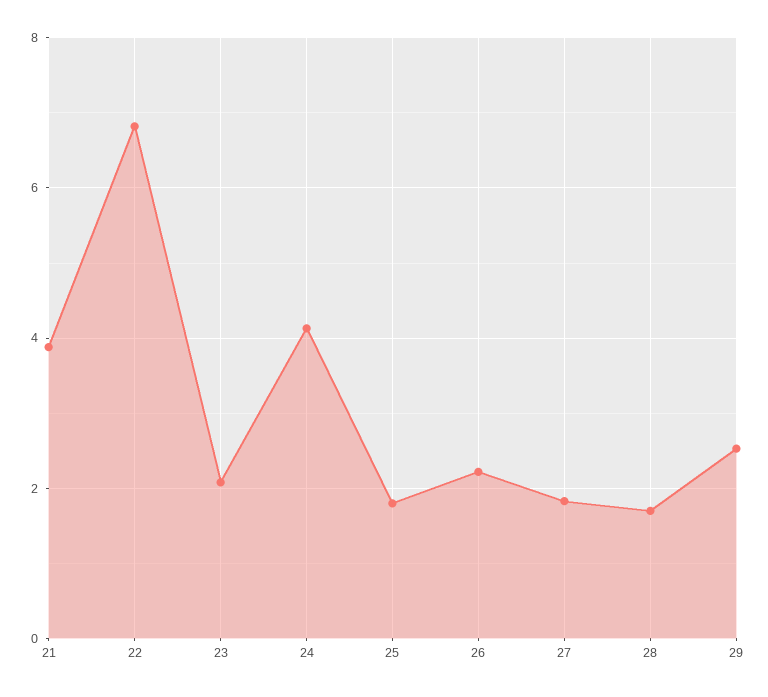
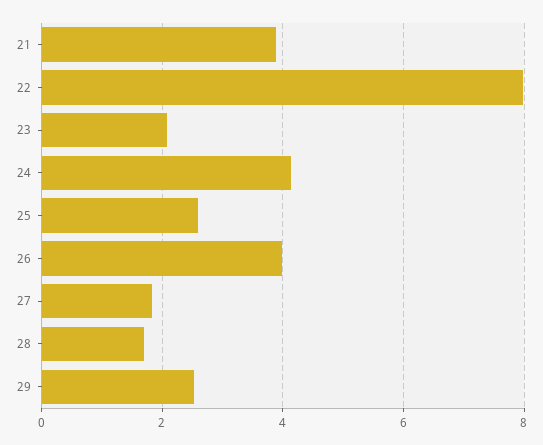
  {
    "21": 3.8,
-   "22": 6.8,
+   "22": 8,
    "23": 2,
    "24": 4.2,
-   "25": 1.8,
+   "25": 2.6,
-   "26": 2.2,
+   "26": 4,
    "27": 1.8,
    "28": 1.8,
    "29": 2.6
  }

